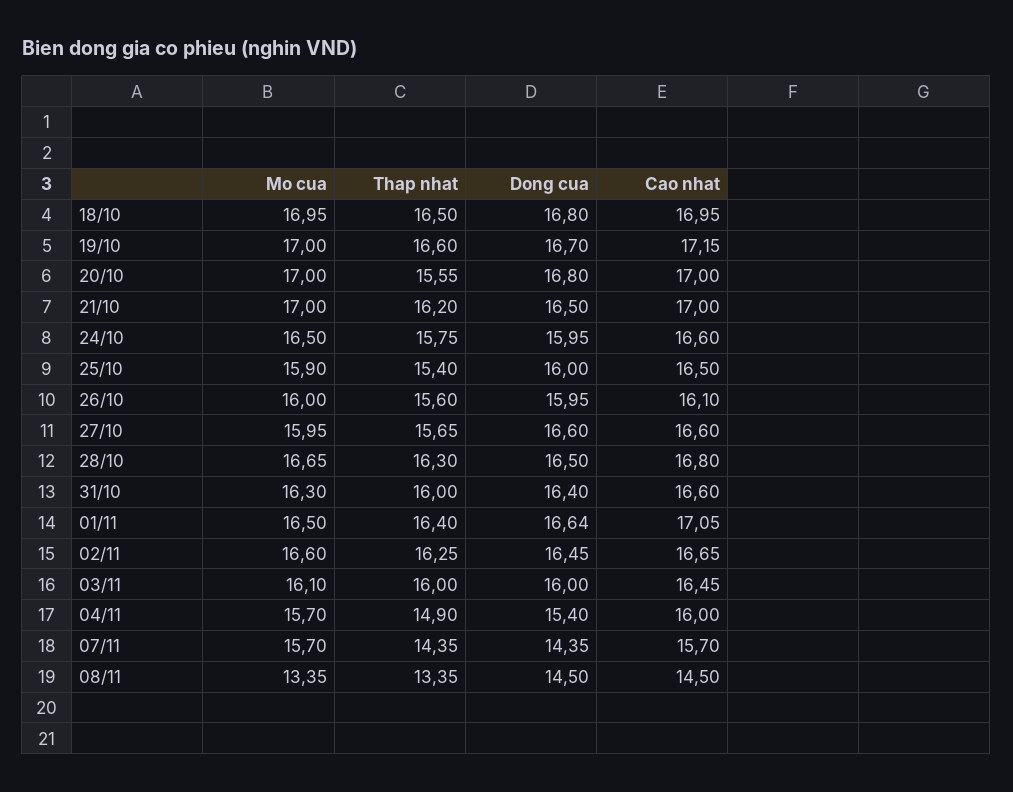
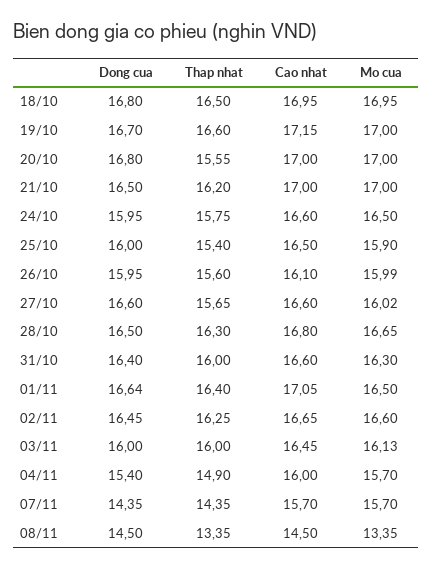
  {
    "Mo cua": {
      "18/10": 16.95,
      "19/10": 17,
      "20/10": 17,
      "21/10": 17,
      "24/10": 16.5,
      "25/10": 15.9,
-     "26/10": 16,
+     "26/10": 15.99,
-     "27/10": 15.95,
+     "27/10": 16.02,
      "28/10": 16.65,
      "31/10": 16.3,
      "01/11": 16.5,
      "02/11": 16.6,
-     "03/11": 16.1,
+     "03/11": 16.13,
      "04/11": 15.7,
      "07/11": 15.7,
      "08/11": 13.35
    },
    "Thap nhat": {
      "18/10": 16.5,
      "19/10": 16.6,
      "20/10": 15.55,
      "21/10": 16.2,
      "24/10": 15.75,
      "25/10": 15.4,
      "26/10": 15.6,
      "27/10": 15.65,
      "28/10": 16.3,
      "31/10": 16,
      "01/11": 16.4,
      "02/11": 16.25,
      "03/11": 16,
      "04/11": 14.9,
      "07/11": 14.35,
      "08/11": 13.35
    },
    "Dong cua": {
      "18/10": 16.8,
      "19/10": 16.7,
      "20/10": 16.8,
      "21/10": 16.5,
      "24/10": 15.95,
      "25/10": 16,
      "26/10": 15.95,
      "27/10": 16.6,
      "28/10": 16.5,
      "31/10": 16.4,
      "01/11": 16.64,
      "02/11": 16.45,
      "03/11": 16,
      "04/11": 15.4,
      "07/11": 14.35,
      "08/11": 14.5
    },
    "Cao nhat": {
      "18/10": 16.95,
      "19/10": 17.15,
      "20/10": 17,
      "21/10": 17,
      "24/10": 16.6,
      "25/10": 16.5,
      "26/10": 16.1,
      "27/10": 16.6,
      "28/10": 16.8,
      "31/10": 16.6,
      "01/11": 17.05,
      "02/11": 16.65,
      "03/11": 16.45,
      "04/11": 16,
      "07/11": 15.7,
      "08/11": 14.5
    }
  }

